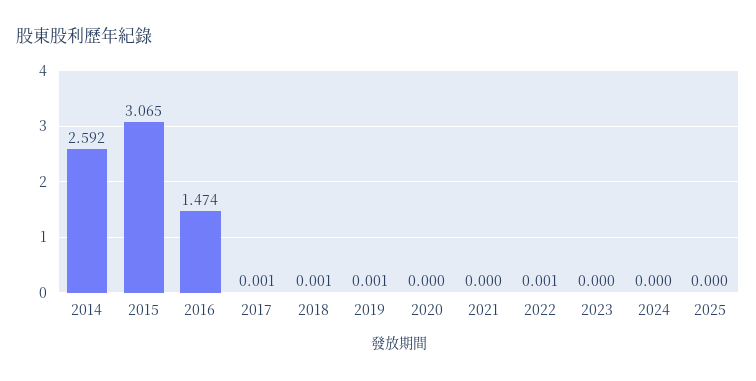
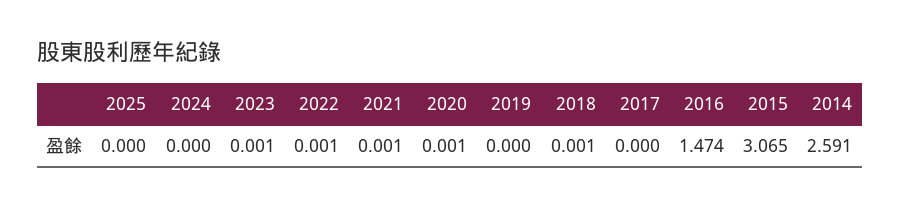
  {
-   "2014": 2.592,
+   "2014": 2.591,
    "2015": 3.065,
    "2016": 1.474,
-   "2017": 0.001,
+   "2017": 0,
    "2018": 0.001,
-   "2019": 0.001,
+   "2019": 0,
-   "2020": 0,
+   "2020": 0.001,
-   "2021": 0,
+   "2021": 0.001,
    "2022": 0.001,
-   "2023": 0,
+   "2023": 0.001,
    "2024": 0,
    "2025": 0
  }

